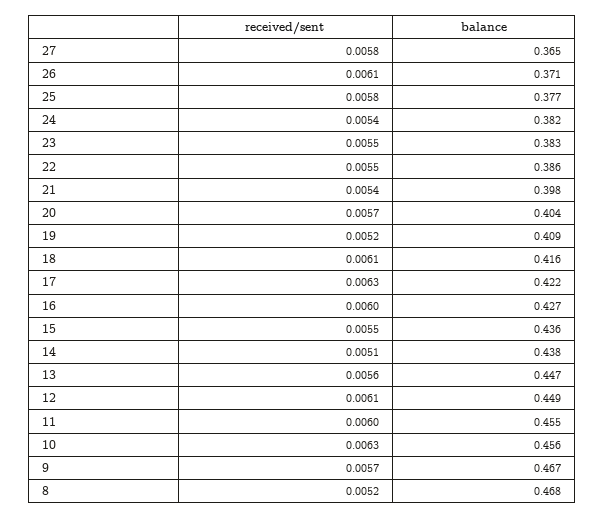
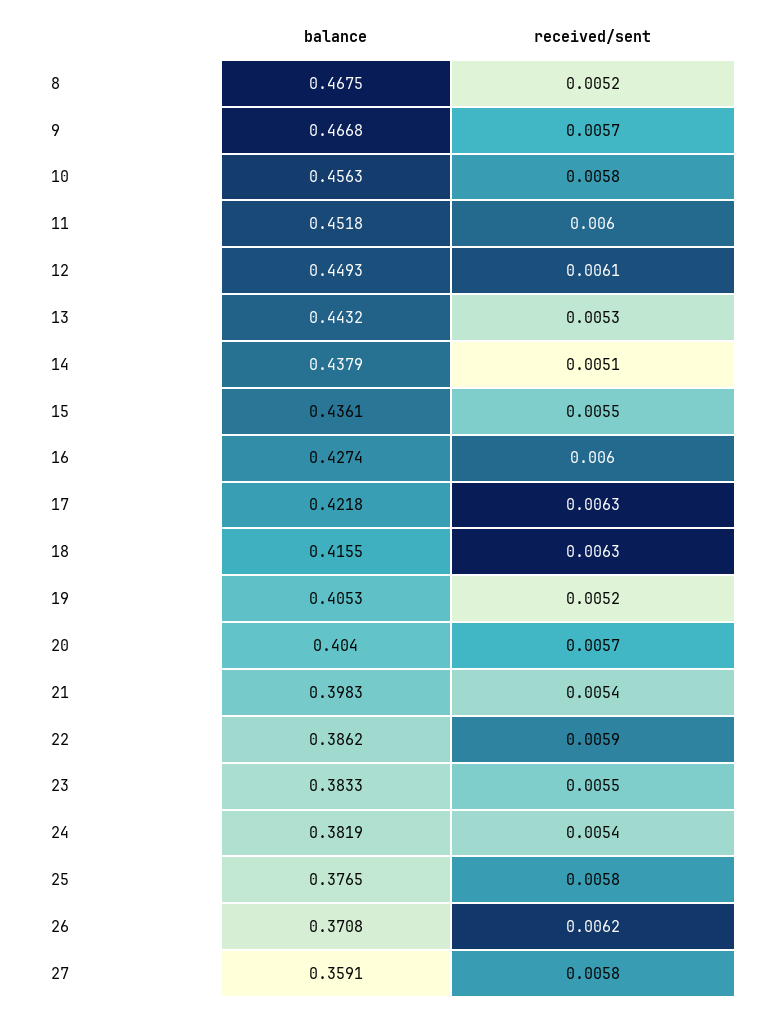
  {
    "received/sent": {
      "27": 0.0058,
-     "26": 0.0061,
+     "26": 0.0062,
      "25": 0.0058,
      "24": 0.0054,
      "23": 0.0055,
-     "22": 0.0055,
+     "22": 0.0059,
      "21": 0.0054,
      "20": 0.0057,
      "19": 0.0052,
-     "18": 0.0061,
+     "18": 0.0063,
      "17": 0.0063,
      "16": 0.006,
      "15": 0.0055,
      "14": 0.0051,
-     "13": 0.0056,
+     "13": 0.0053,
      "12": 0.0061,
      "11": 0.006,
-     "10": 0.0063,
+     "10": 0.0058,
      "9": 0.0057,
      "8": 0.0052
    },
    "balance": {
-     "27": 0.365,
+     "27": 0.3591,
      "26": 0.3708,
      "25": 0.3765,
      "24": 0.3819,
      "23": 0.3833,
      "22": 0.3862,
      "21": 0.3983,
      "20": 0.404,
-     "19": 0.409,
+     "19": 0.4053,
      "18": 0.4155,
      "17": 0.4218,
      "16": 0.4274,
      "15": 0.4361,
      "14": 0.4379,
-     "13": 0.447,
+     "13": 0.4432,
      "12": 0.4493,
-     "11": 0.455,
+     "11": 0.4518,
      "10": 0.4563,
      "9": 0.4668,
      "8": 0.4675
    }
  }

